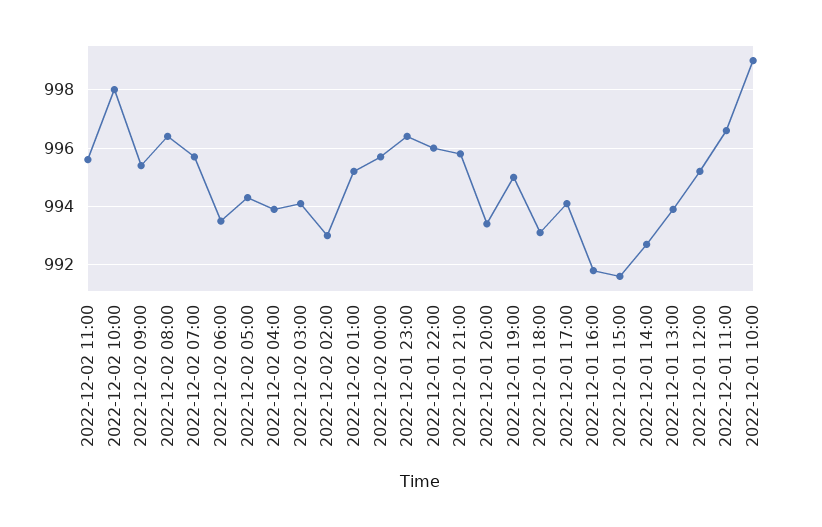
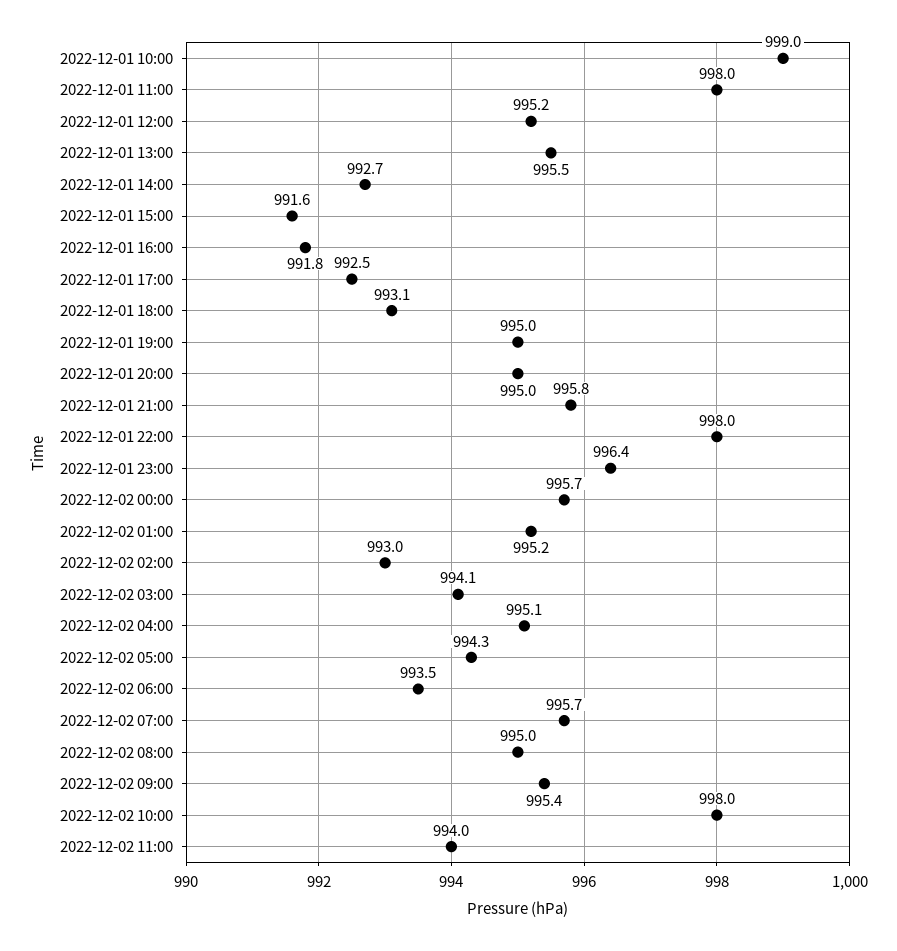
  {
-   "2022-12-02 11:00": 995.5,
+   "2022-12-02 11:00": 994,
    "2022-12-02 10:00": 998,
    "2022-12-02 09:00": 995.4,
-   "2022-12-02 08:00": 996.5,
+   "2022-12-02 08:00": 995,
    "2022-12-02 07:00": 995.7,
    "2022-12-02 06:00": 993.5,
    "2022-12-02 05:00": 994.3,
-   "2022-12-02 04:00": 994,
+   "2022-12-02 04:00": 995.1,
    "2022-12-02 03:00": 994.1,
    "2022-12-02 02:00": 993,
    "2022-12-02 01:00": 995.2,
    "2022-12-02 00:00": 995.7,
    "2022-12-01 23:00": 996.4,
-   "2022-12-01 22:00": 996,
+   "2022-12-01 22:00": 998,
    "2022-12-01 21:00": 995.8,
-   "2022-12-01 20:00": 993.5,
+   "2022-12-01 20:00": 995,
    "2022-12-01 19:00": 995,
    "2022-12-01 18:00": 993.1,
-   "2022-12-01 17:00": 994,
+   "2022-12-01 17:00": 992.5,
    "2022-12-01 16:00": 991.8,
    "2022-12-01 15:00": 991.6,
    "2022-12-01 14:00": 992.7,
-   "2022-12-01 13:00": 994,
+   "2022-12-01 13:00": 995.5,
    "2022-12-01 12:00": 995.2,
-   "2022-12-01 11:00": 996.5,
+   "2022-12-01 11:00": 998,
    "2022-12-01 10:00": 999
  }

